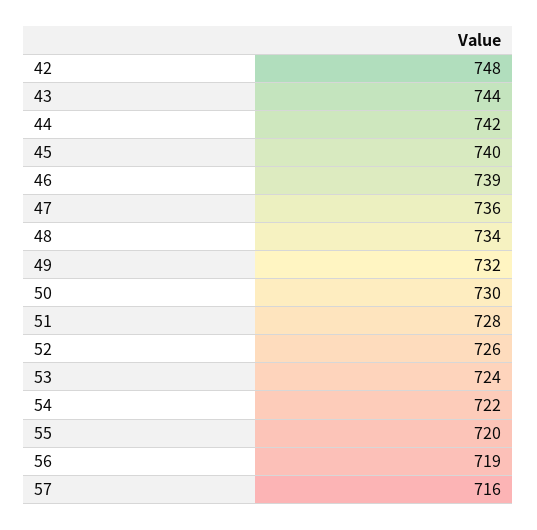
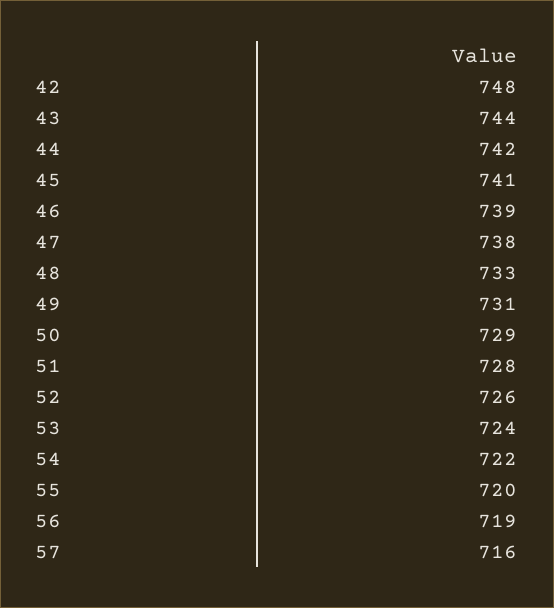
  {
    "42": 748,
    "43": 744,
    "44": 742,
-   "45": 740,
+   "45": 741,
    "46": 739,
-   "47": 736,
+   "47": 738,
-   "48": 734,
+   "48": 733,
-   "49": 732,
+   "49": 731,
-   "50": 730,
+   "50": 729,
    "51": 728,
    "52": 726,
    "53": 724,
    "54": 722,
    "55": 720,
    "56": 719,
    "57": 716
  }

